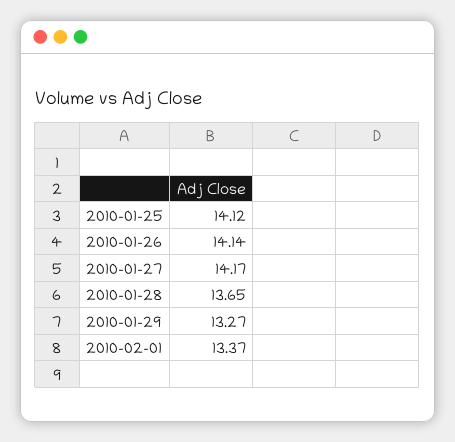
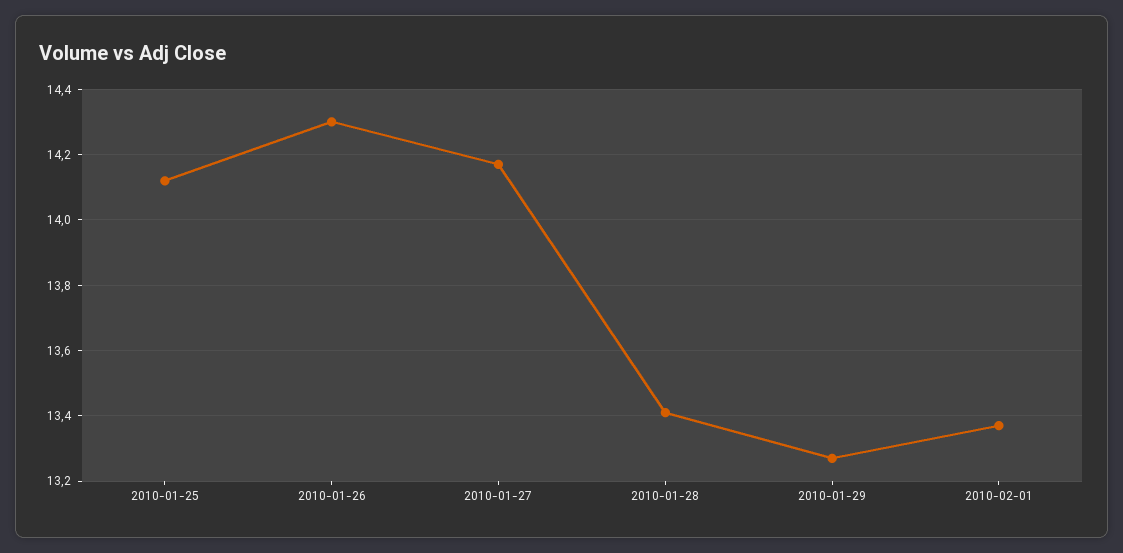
  {
    "2010-01-25": 14.12,
-   "2010-01-26": 14.14,
+   "2010-01-26": 14.3,
    "2010-01-27": 14.17,
-   "2010-01-28": 13.65,
+   "2010-01-28": 13.4,
    "2010-01-29": 13.27,
    "2010-02-01": 13.37
  }

